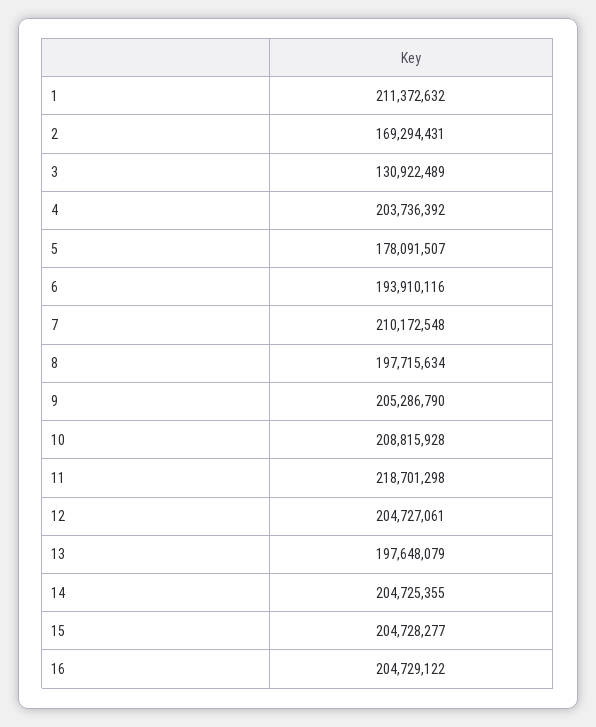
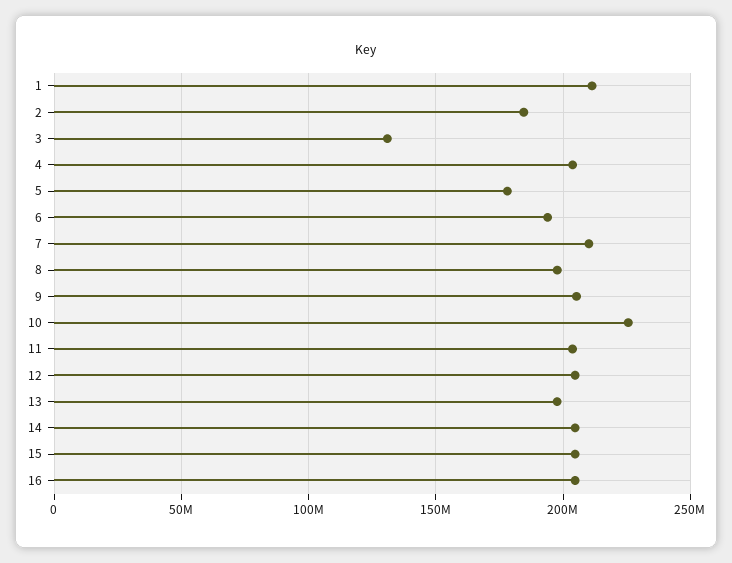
  {
    "1": 211372632,
-   "2": 169294431,
+   "2": 185000000,
    "3": 130922489,
    "4": 203736392,
    "5": 178091507,
    "6": 193910116,
    "7": 210172548,
    "8": 197715634,
    "9": 205286790,
-   "10": 208815928,
+   "10": 225000000,
-   "11": 218701298,
+   "11": 205000000,
    "12": 204727061,
    "13": 197648079,
    "14": 204725355,
    "15": 204728277,
    "16": 204729122
  }

